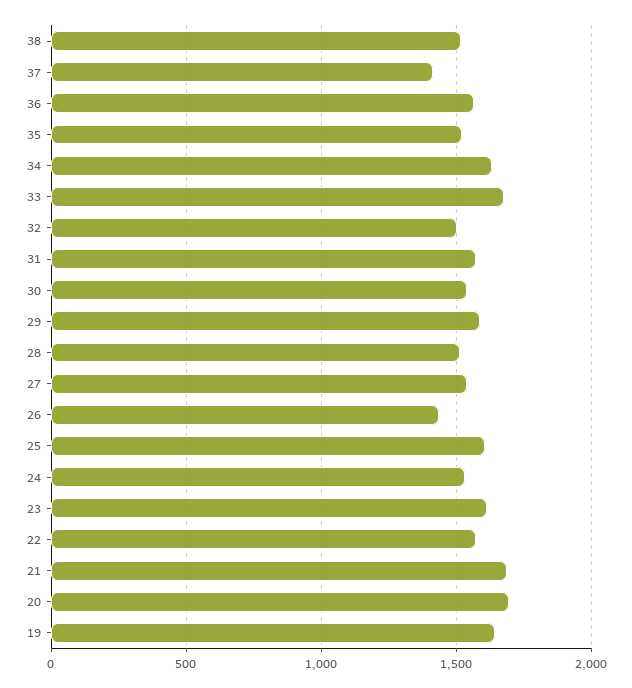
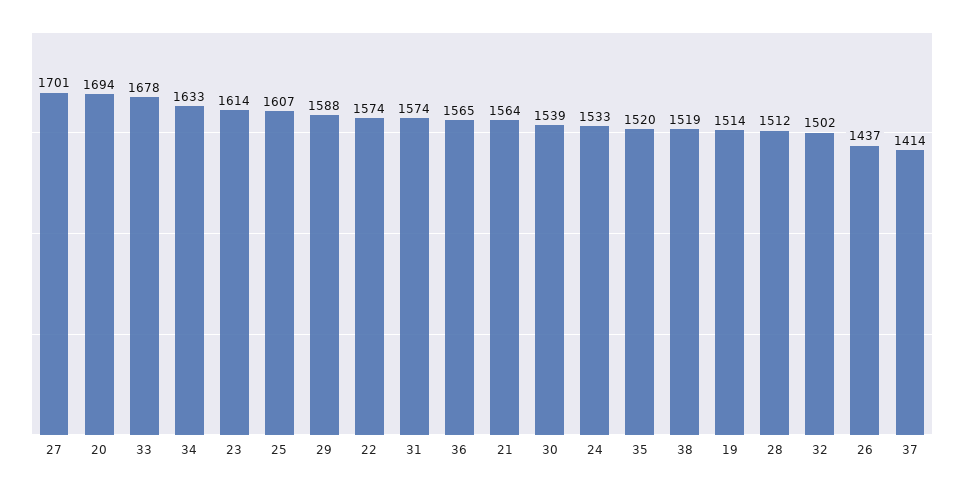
  {
    "38": 1519,
    "37": 1414,
    "36": 1565,
    "35": 1520,
    "34": 1633,
    "33": 1678,
    "32": 1502,
    "31": 1574,
    "30": 1539,
    "29": 1588,
    "28": 1512,
-   "27": 1550,
+   "27": 1701,
    "26": 1437,
    "25": 1607,
    "24": 1533,
    "23": 1614,
    "22": 1574,
-   "21": 1700,
+   "21": 1564,
    "20": 1694,
-   "19": 1650
+   "19": 1514
  }

